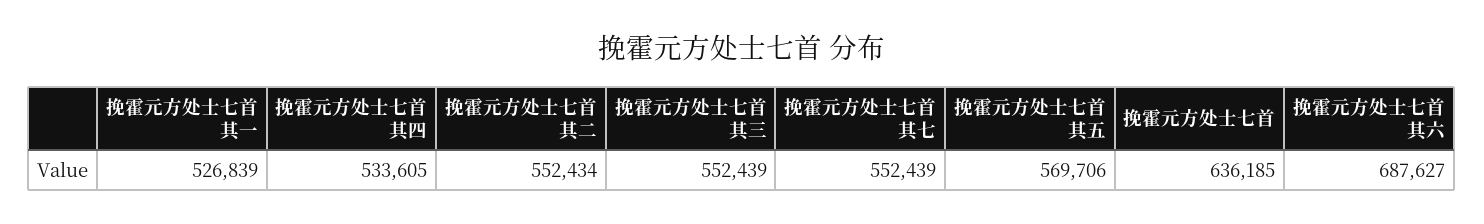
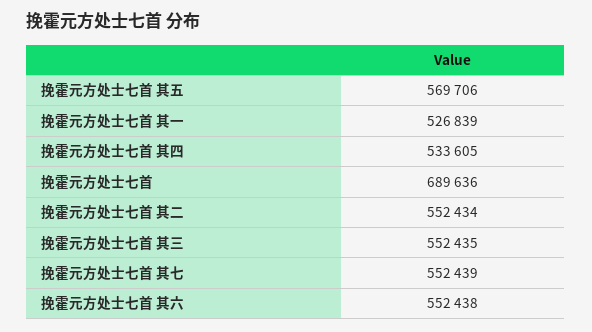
  {
    "挽霍元方处士七首 其一": 526839,
    "挽霍元方处士七首 其四": 533605,
    "挽霍元方处士七首 其二": 552434,
-   "挽霍元方处士七首 其三": 552439,
+   "挽霍元方处士七首 其三": 552435,
    "挽霍元方处士七首 其七": 552439,
    "挽霍元方处士七首 其五": 569706,
-   "挽霍元方处士七首": 636185,
+   "挽霍元方处士七首": 689636,
-   "挽霍元方处士七首 其六": 687627
+   "挽霍元方处士七首 其六": 552438
  }

